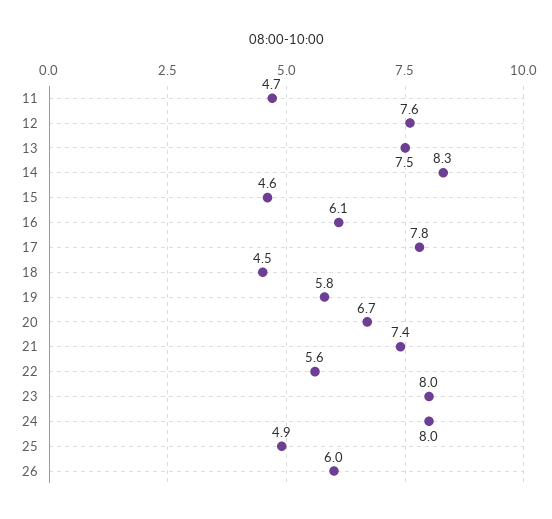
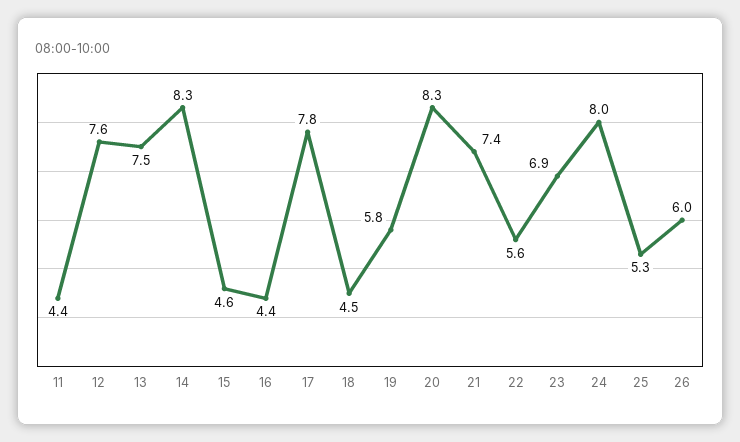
  {
-   "11": 4.7,
+   "11": 4.4,
    "12": 7.6,
    "13": 7.5,
    "14": 8.3,
    "15": 4.6,
-   "16": 6.1,
+   "16": 4.4,
    "17": 7.8,
    "18": 4.5,
    "19": 5.8,
-   "20": 6.7,
+   "20": 8.3,
    "21": 7.4,
    "22": 5.6,
-   "23": 8,
+   "23": 6.9,
    "24": 8,
-   "25": 4.9,
+   "25": 5.3,
    "26": 6
  }

